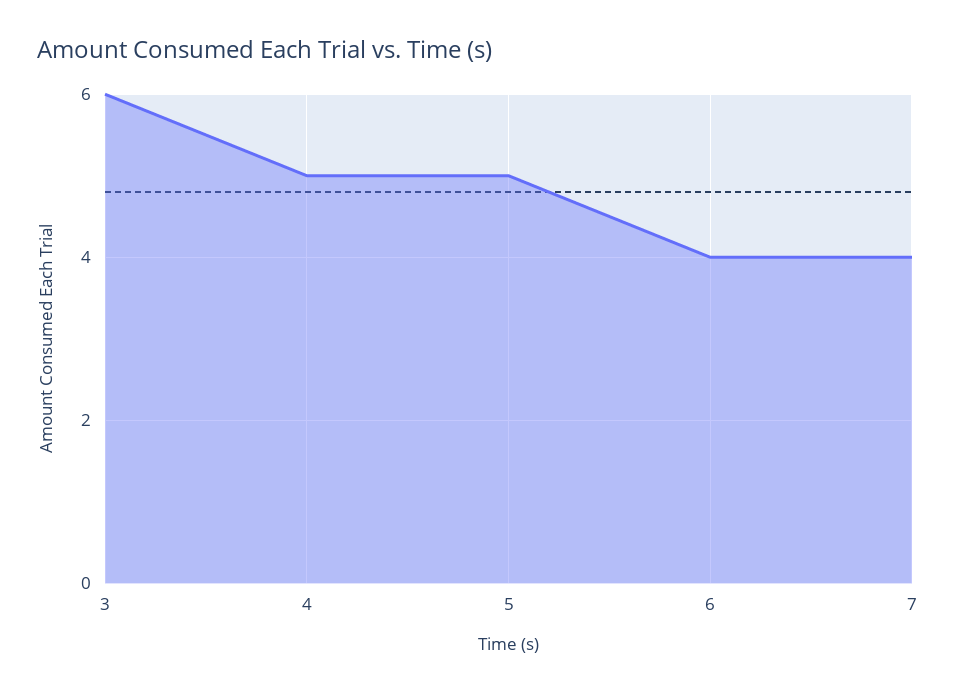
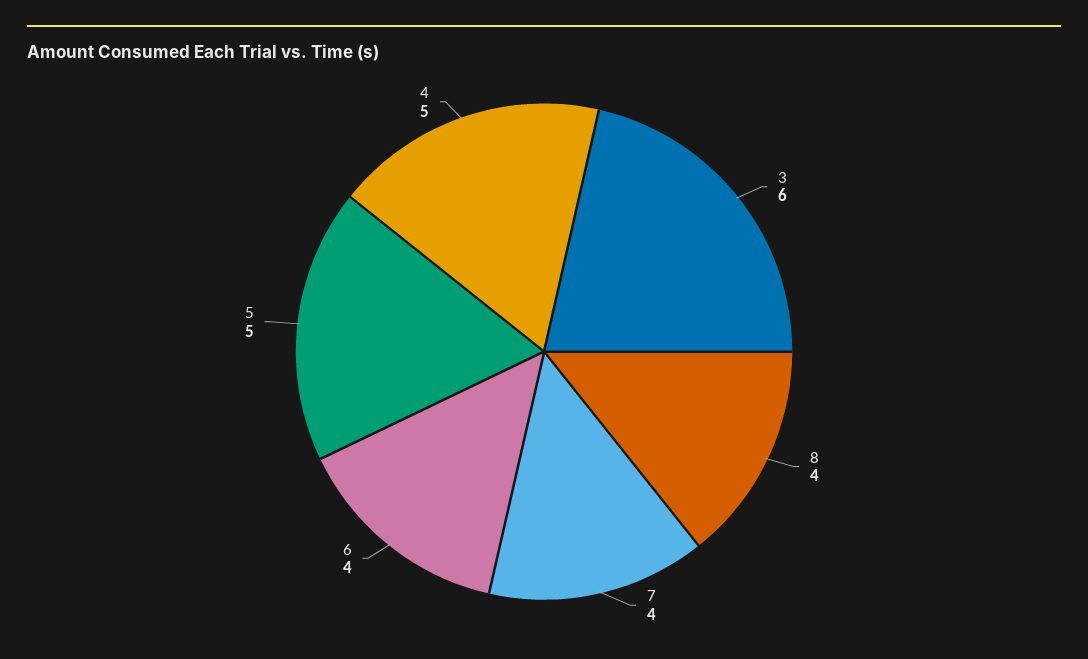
  {
    "3": 6,
    "4": 5,
    "5": 5,
    "6": 4,
-   "7": 4
+   "7": 4,
+   "8": 4
  }

